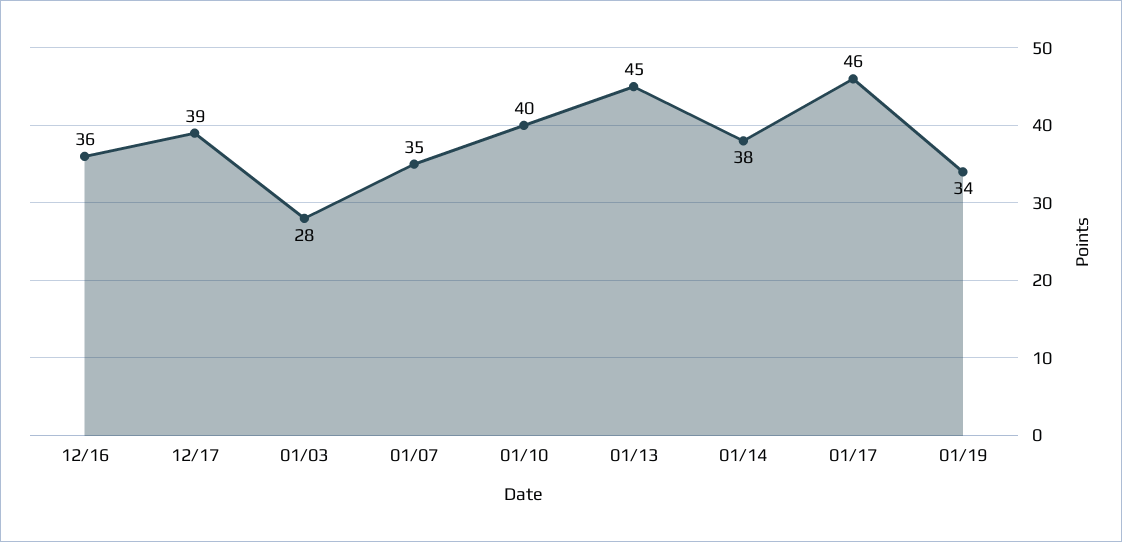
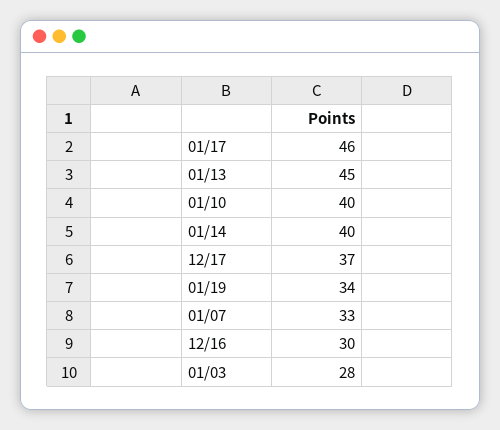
  {
-   "12/16": 36,
+   "12/16": 30,
-   "12/17": 39,
+   "12/17": 37,
    "01/03": 28,
-   "01/07": 35,
+   "01/07": 33,
    "01/10": 40,
    "01/13": 45,
-   "01/14": 38,
+   "01/14": 40,
    "01/17": 46,
    "01/19": 34
  }

